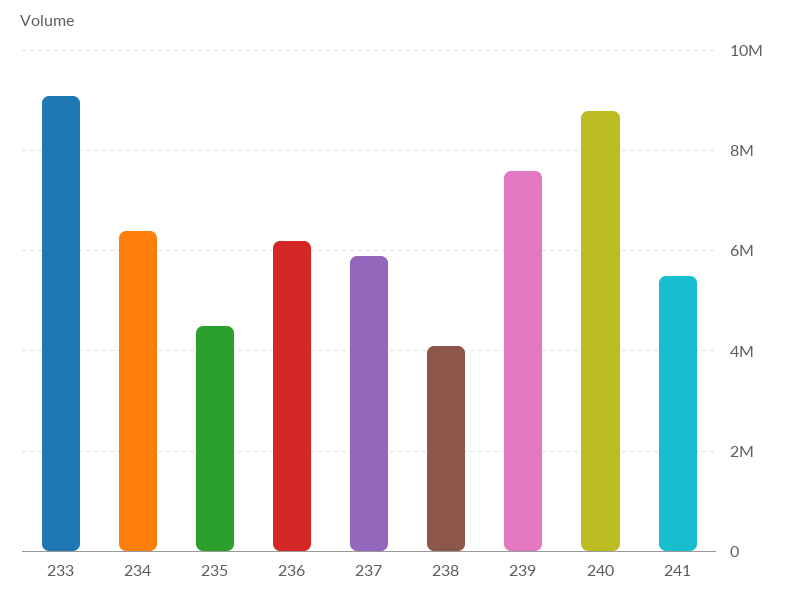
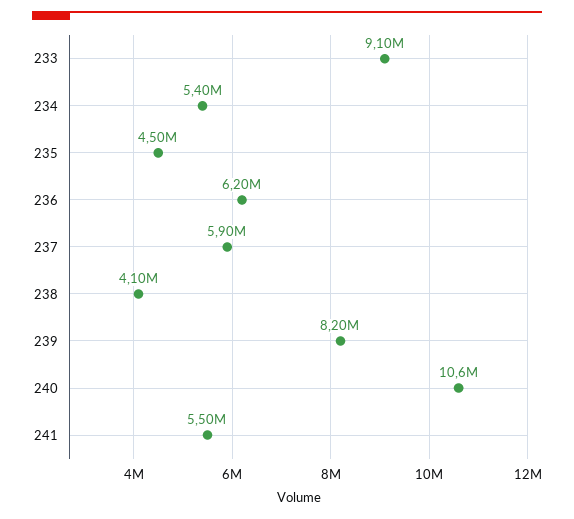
  {
    "233": 9100000,
-   "234": 6400000,
+   "234": 5400000,
    "235": 4500000,
    "236": 6200000,
    "237": 5900000,
    "238": 4100000,
-   "239": 7600000,
+   "239": 8200000,
-   "240": 8800000,
+   "240": 10600000,
    "241": 5500000
  }

